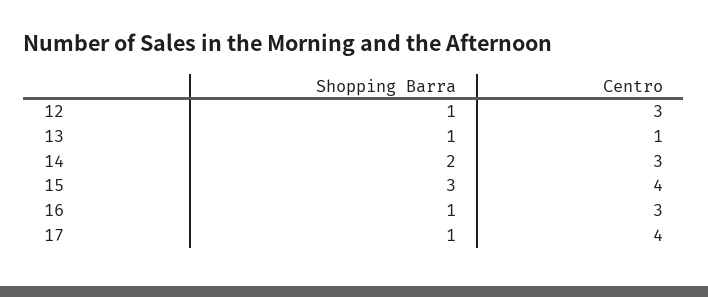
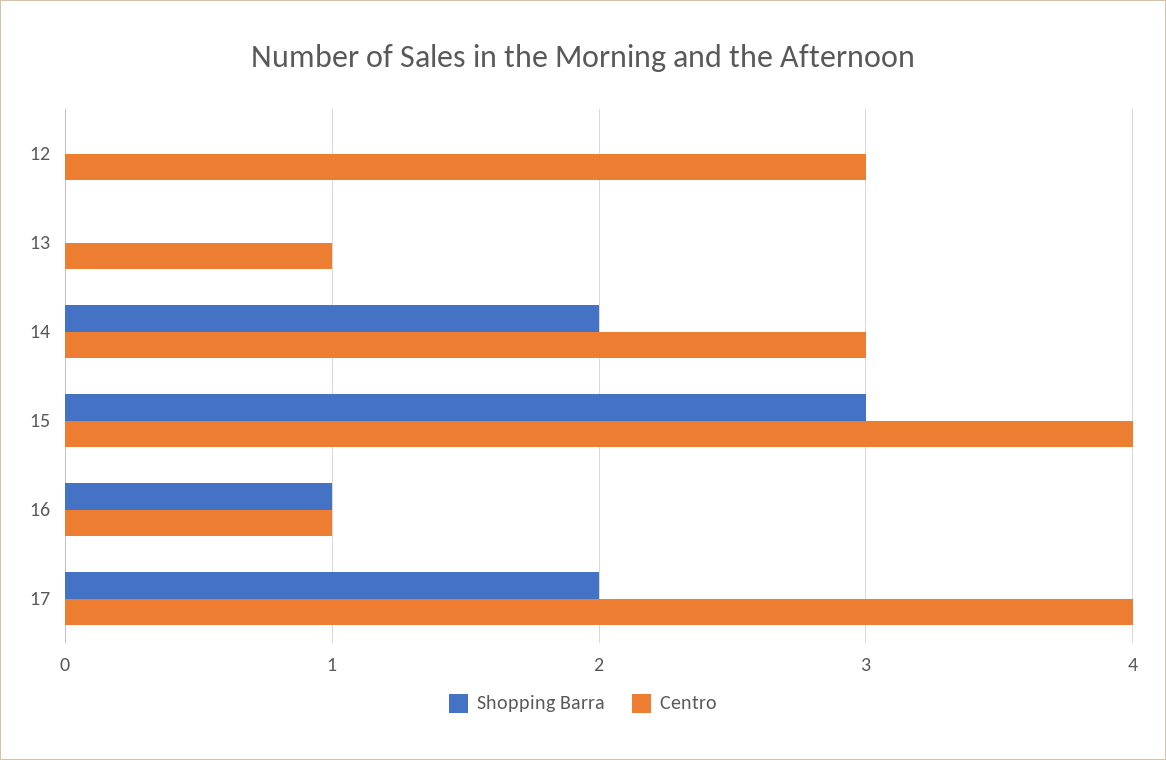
  {
    "Shopping Barra": {
-     "12": 1,
+     "12": 0,
-     "13": 1,
+     "13": 0,
      "14": 2,
      "15": 3,
      "16": 1,
-     "17": 1
+     "17": 2
    },
    "Centro": {
      "12": 3,
      "13": 1,
      "14": 3,
      "15": 4,
-     "16": 3,
+     "16": 1,
      "17": 4
    }
  }

